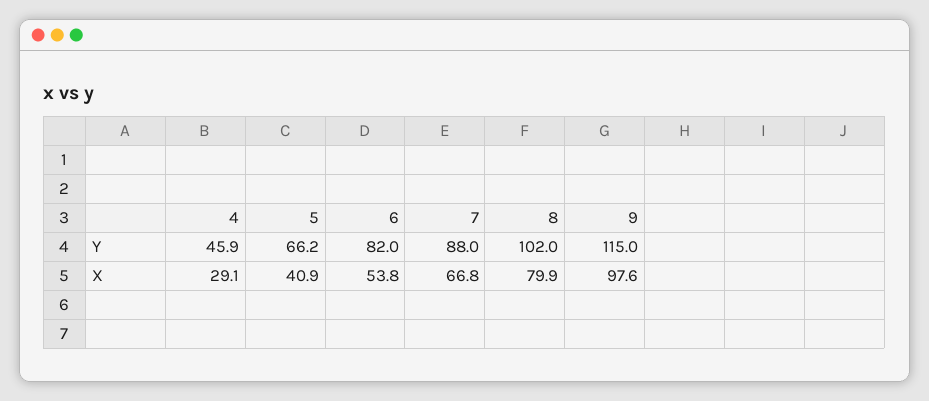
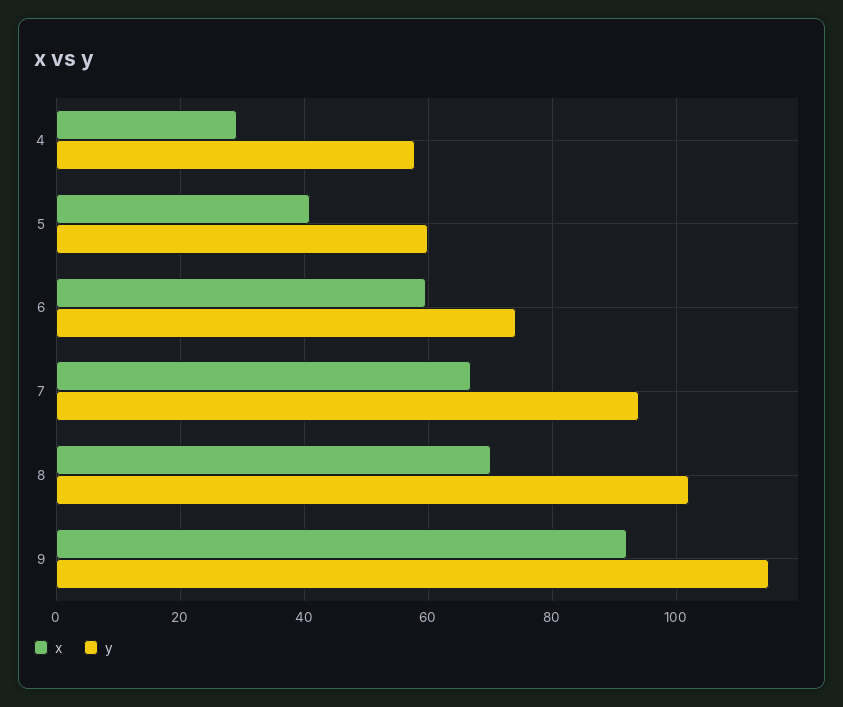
  {
    "Y": {
-     "4": 45.9,
+     "4": 58,
-     "5": 66.2,
+     "5": 60,
-     "6": 82,
+     "6": 74,
-     "7": 88,
+     "7": 94,
      "8": 102,
      "9": 115
    },
    "X": {
      "4": 29.1,
      "5": 40.9,
-     "6": 53.8,
+     "6": 60,
      "7": 66.8,
-     "8": 79.9,
+     "8": 70,
-     "9": 97.6
+     "9": 92
    }
  }

